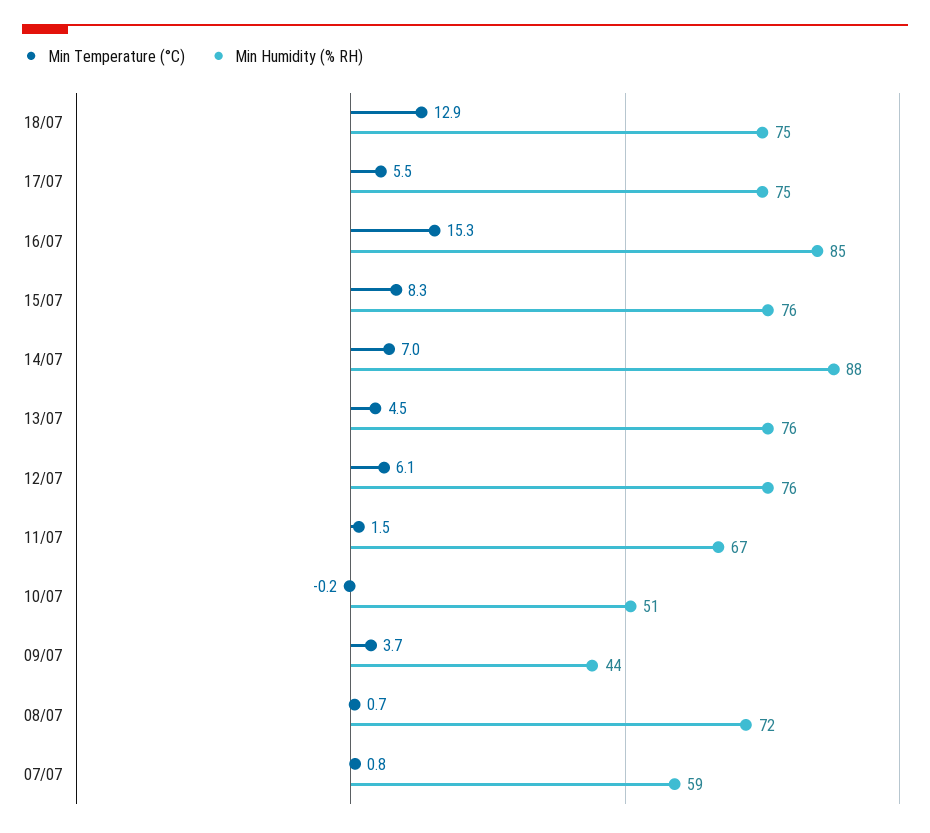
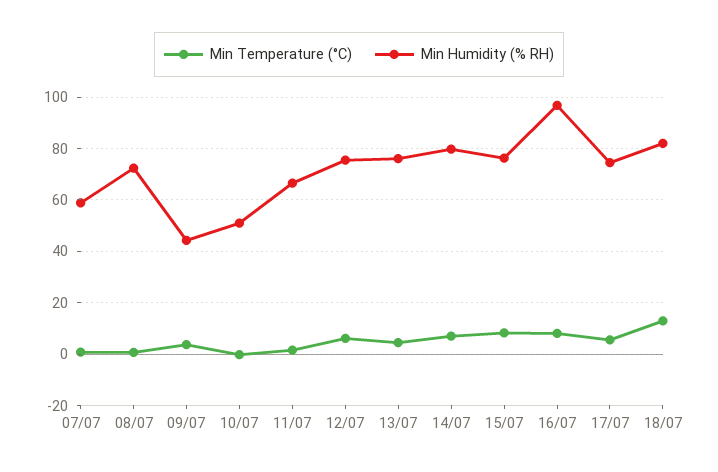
  {
    "Min Temperature (°C)": {
      "18/07": 12.9,
      "17/07": 5.5,
-     "16/07": 15.3,
+     "16/07": 7.5,
      "15/07": 8.3,
      "14/07": 7,
      "13/07": 4.5,
      "12/07": 6.1,
      "11/07": 1.5,
      "10/07": -0.2,
      "09/07": 3.7,
      "08/07": 0.7,
      "07/07": 0.8
    },
    "Min Humidity (% RH)": {
-     "18/07": 75,
+     "18/07": 82.5,
      "17/07": 75,
-     "16/07": 85,
+     "16/07": 97.5,
      "15/07": 76,
-     "14/07": 88,
+     "14/07": 80,
      "13/07": 76,
      "12/07": 76,
      "11/07": 67,
      "10/07": 51,
      "09/07": 44,
      "08/07": 72,
      "07/07": 59
    }
  }

